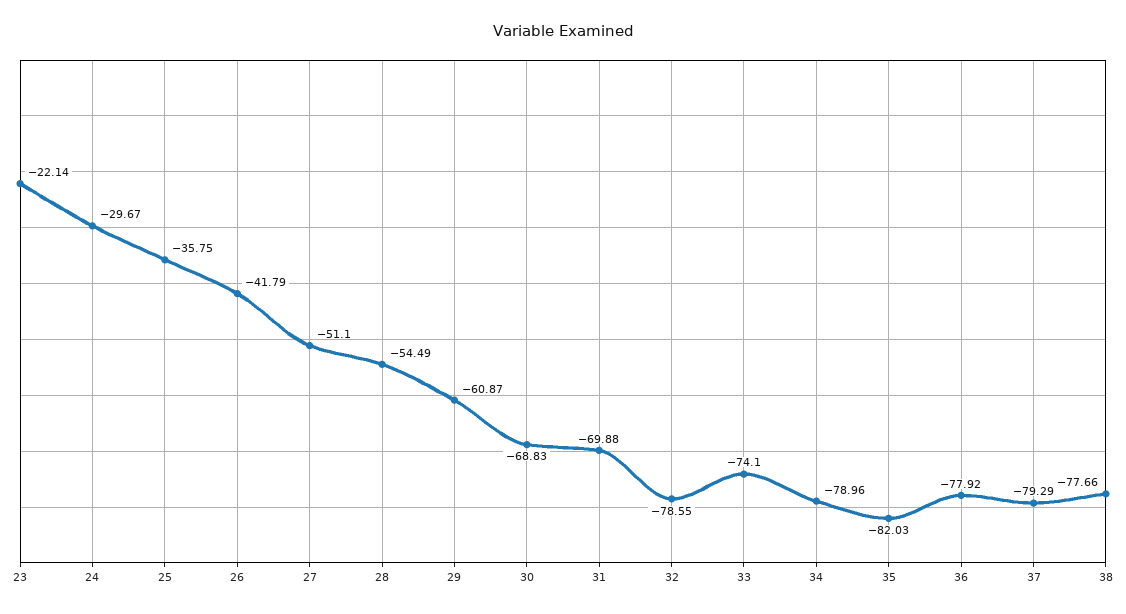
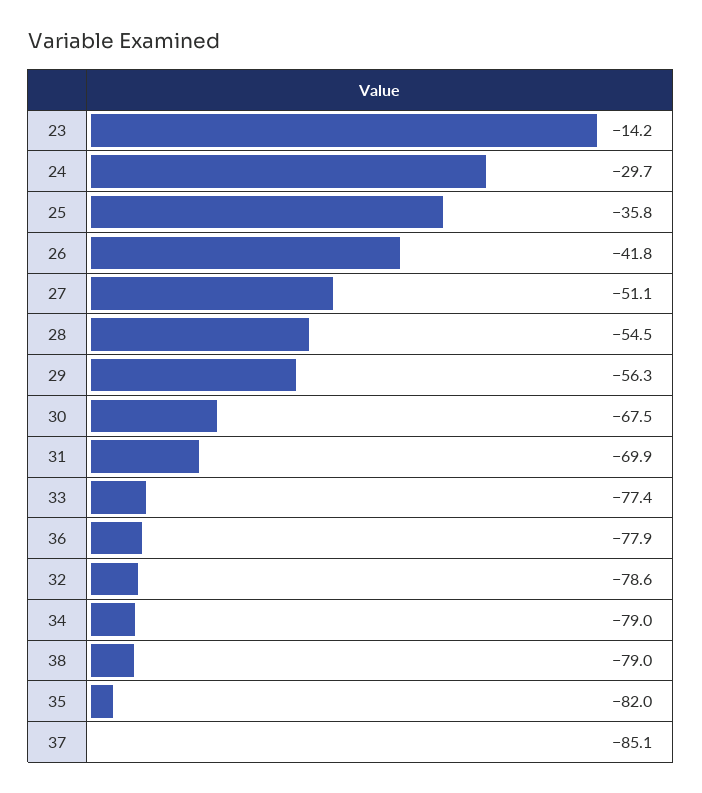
  {
-   "23": -22.14,
+   "23": -14.2,
    "24": -29.67,
    "25": -35.75,
    "26": -41.79,
    "27": -51.1,
    "28": -54.49,
-   "29": -60.87,
+   "29": -56.3,
-   "30": -68.83,
+   "30": -67.5,
    "31": -69.88,
    "32": -78.55,
-   "33": -74.1,
+   "33": -77.4,
    "34": -78.96,
    "35": -82.03,
    "36": -77.92,
-   "37": -79.29,
+   "37": -85.1,
-   "38": -77.66
+   "38": -79
  }

